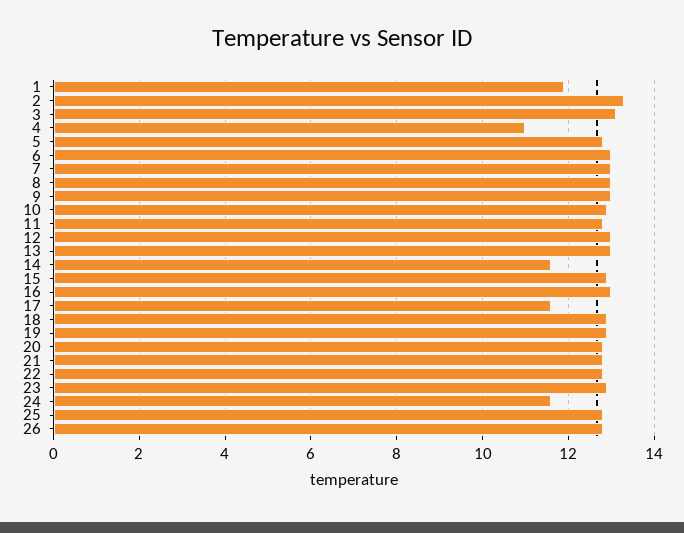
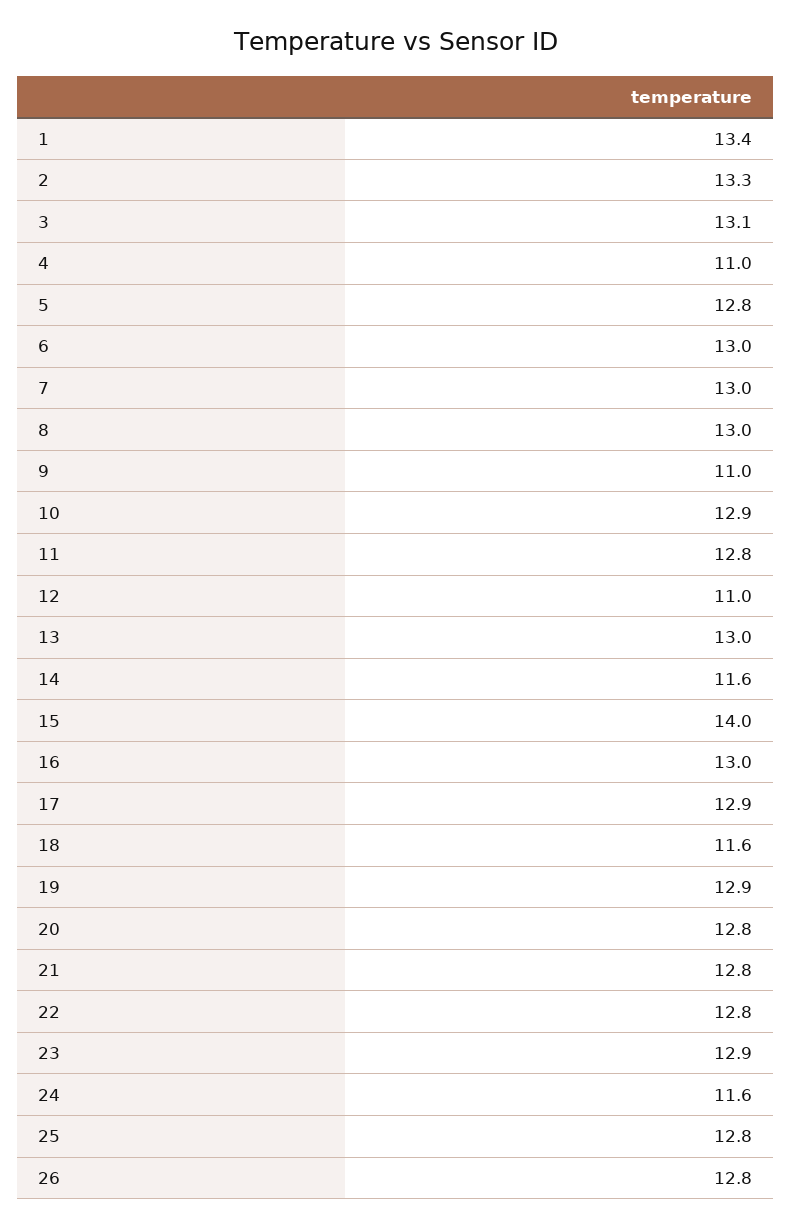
  {
-   "1": 12,
+   "1": 13.4,
    "2": 13.3,
    "3": 13.1,
    "4": 11,
    "5": 12.8,
    "6": 13,
    "7": 13,
    "8": 13,
-   "9": 13,
+   "9": 11,
    "10": 12.9,
    "11": 12.8,
-   "12": 13,
+   "12": 11,
    "13": 13,
    "14": 11.6,
-   "15": 13,
+   "15": 14,
    "16": 13,
-   "17": 11.5,
+   "17": 12.9,
-   "18": 13,
+   "18": 11.6,
    "19": 12.9,
    "20": 12.8,
    "21": 12.8,
    "22": 12.8,
    "23": 12.9,
    "24": 11.6,
    "25": 12.8,
    "26": 12.8
  }

